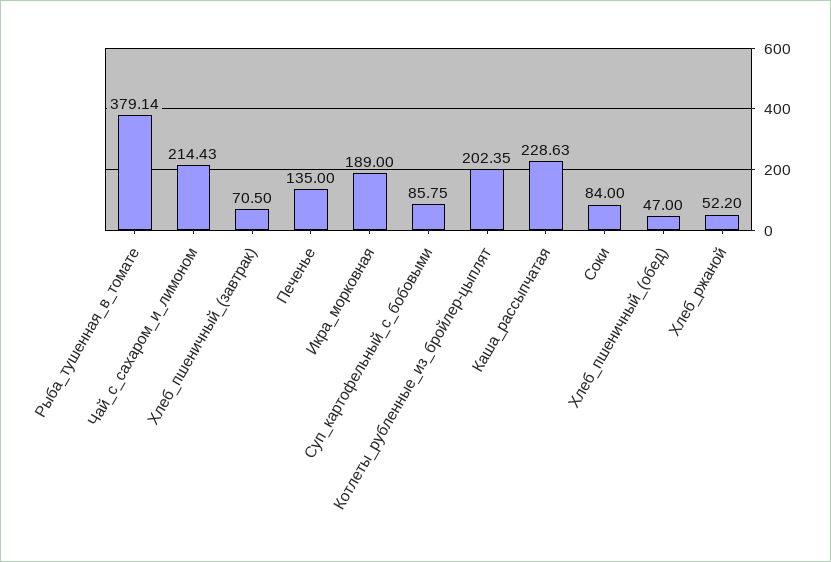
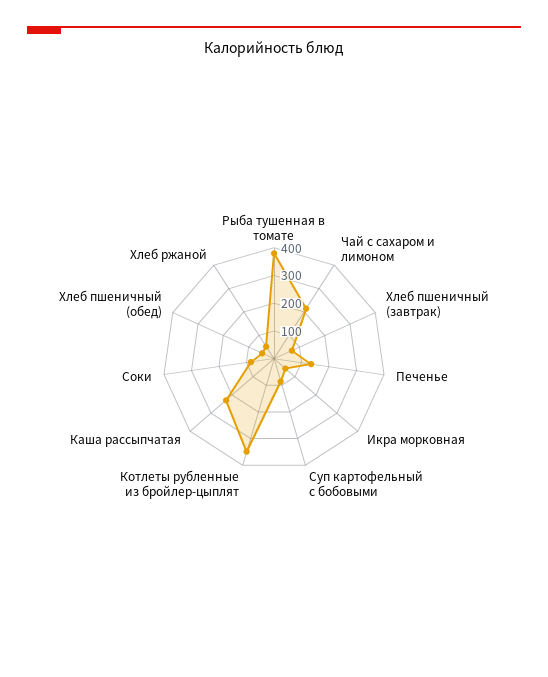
  {
    "Рыба_тушенная_в_томате": 379.14,
    "Чай_с_сахаром_и_лимоном": 214.43,
    "Хлеб_пшеничный_(завтрак)": 70.5,
    "Печенье": 135,
-   "Икра_морковная": 189,
+   "Икра_морковная": 50,
    "Суп_картофельный_с_бобовыми": 85.75,
-   "Котлеты_рубленные_из_бройлер-цыплят": 202.35,
+   "Котлеты_рубленные_из_бройлер-цыплят": 350,
    "Каша_рассыпчатая": 228.63,
    "Соки": 84,
    "Хлеб_пшеничный_(обед)": 47,
    "Хлеб_ржаной": 52.2
  }

